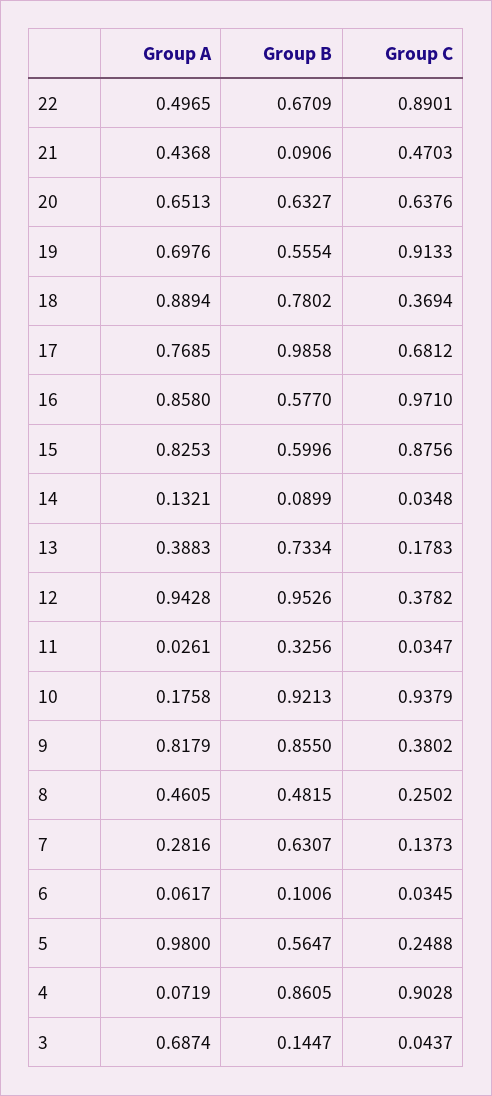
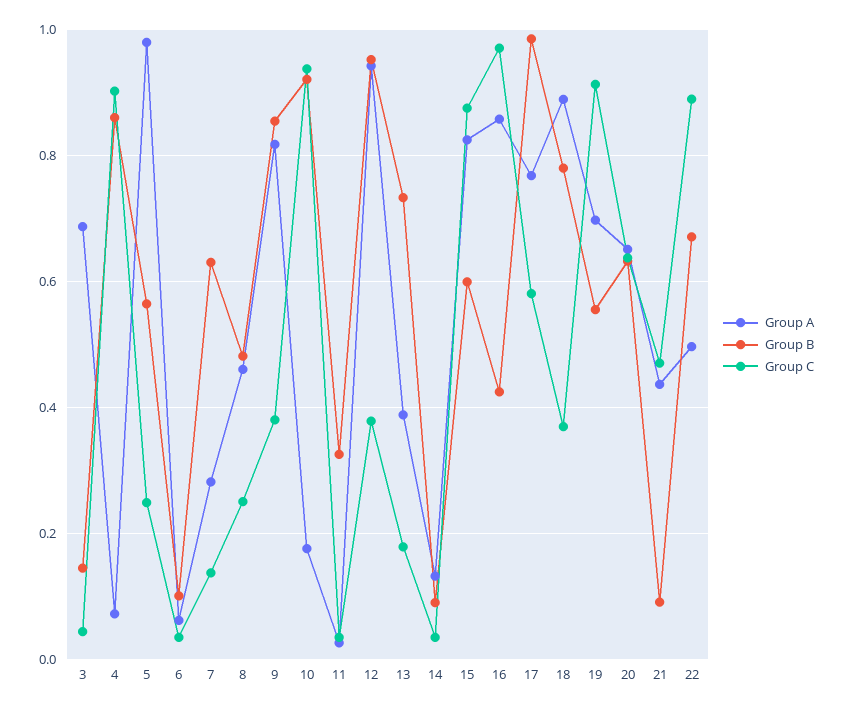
  {
    "Group A": {
      "22": 0.4965,
      "21": 0.4368,
      "20": 0.6513,
      "19": 0.6976,
      "18": 0.8894,
      "17": 0.7685,
      "16": 0.858,
      "15": 0.8253,
      "14": 0.1321,
      "13": 0.3883,
      "12": 0.9428,
      "11": 0.0261,
      "10": 0.1758,
      "9": 0.8179,
      "8": 0.4605,
      "7": 0.2816,
      "6": 0.0617,
      "5": 0.98,
      "4": 0.0719,
      "3": 0.6874
    },
    "Group B": {
      "22": 0.6709,
      "21": 0.0906,
      "20": 0.6327,
      "19": 0.5554,
      "18": 0.7802,
      "17": 0.9858,
-     "16": 0.577,
+     "16": 0.42,
      "15": 0.5996,
      "14": 0.0899,
      "13": 0.7334,
      "12": 0.9526,
      "11": 0.3256,
      "10": 0.9213,
      "9": 0.855,
      "8": 0.4815,
      "7": 0.6307,
      "6": 0.1006,
      "5": 0.5647,
      "4": 0.8605,
      "3": 0.1447
    },
    "Group C": {
      "22": 0.8901,
      "21": 0.4703,
      "20": 0.6376,
      "19": 0.9133,
      "18": 0.3694,
-     "17": 0.6812,
+     "17": 0.58,
      "16": 0.971,
      "15": 0.8756,
      "14": 0.0348,
      "13": 0.1783,
      "12": 0.3782,
      "11": 0.0347,
      "10": 0.9379,
      "9": 0.3802,
      "8": 0.2502,
      "7": 0.1373,
      "6": 0.0345,
      "5": 0.2488,
      "4": 0.9028,
      "3": 0.0437
    }
  }

